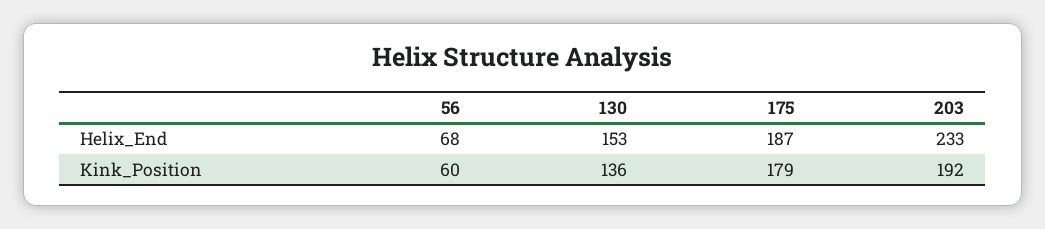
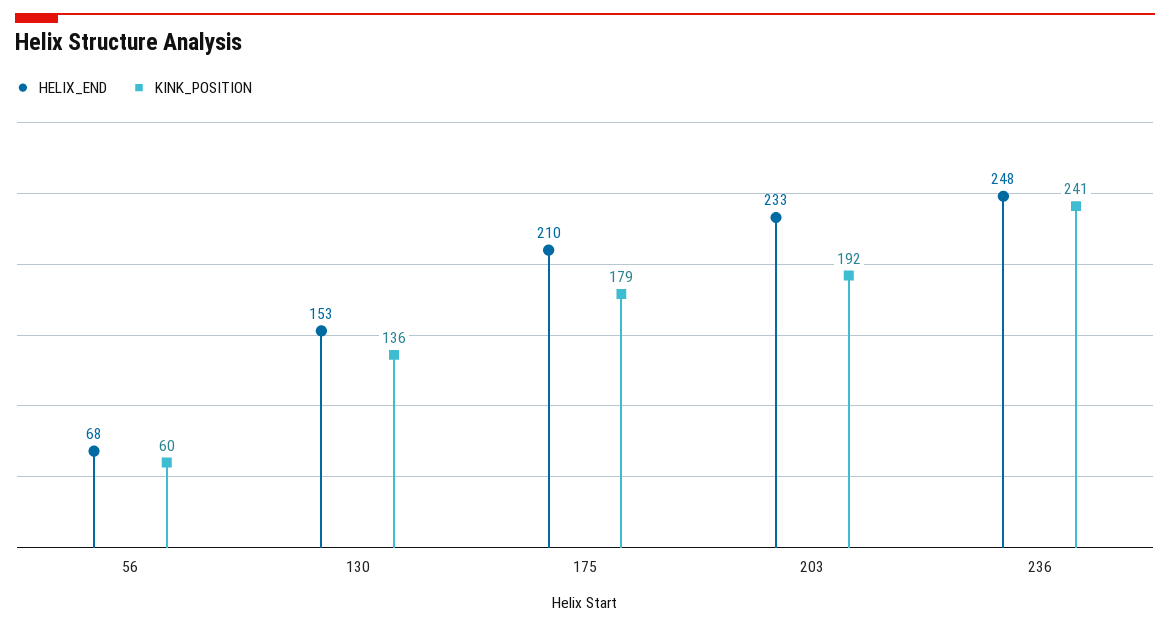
  {
    "Helix_End": {
      "56": 68,
      "130": 153,
-     "175": 187,
+     "175": 210,
-     "203": 233
+     "203": 233,
+     "236": 248
    },
    "Kink_Position": {
      "56": 60,
      "130": 136,
      "175": 179,
-     "203": 192
+     "203": 192,
+     "236": 241
    }
  }

